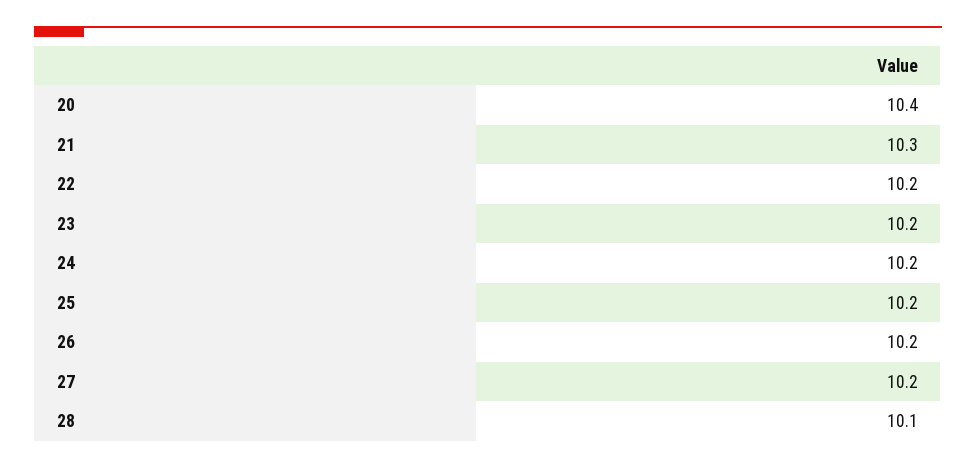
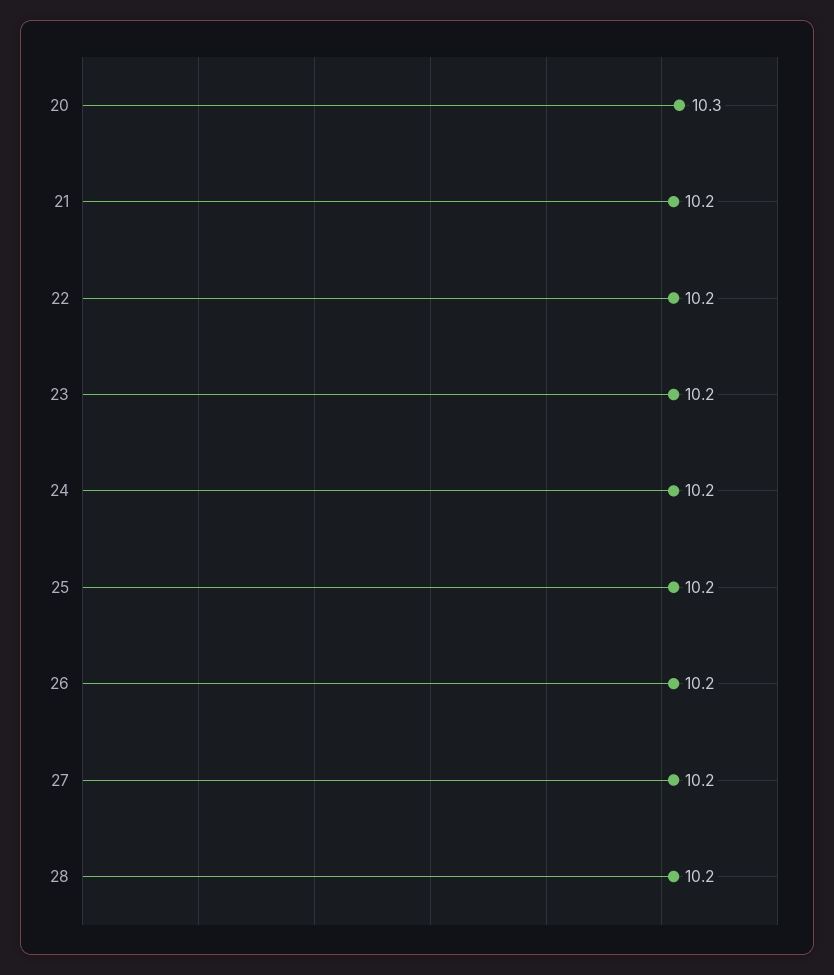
  {
-   "20": 10.4,
+   "20": 10.3,
-   "21": 10.3,
+   "21": 10.2,
    "22": 10.2,
    "23": 10.2,
    "24": 10.2,
    "25": 10.2,
    "26": 10.2,
    "27": 10.2,
-   "28": 10.1
+   "28": 10.2
  }

